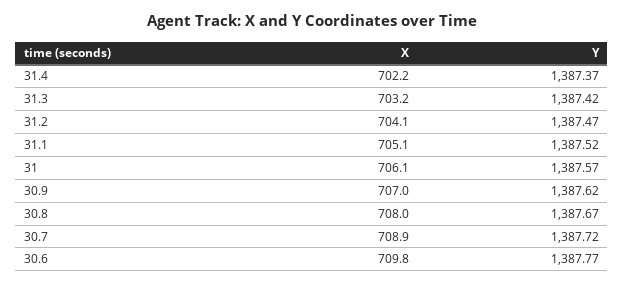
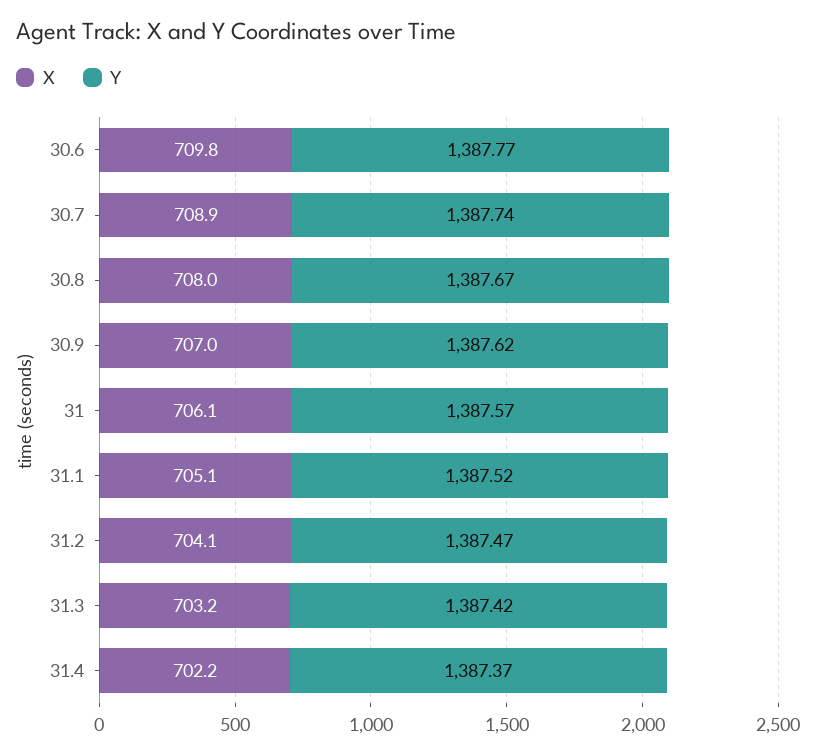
  {
    "X": {
      "31.4": 702.2,
      "31.3": 703.2,
      "31.2": 704.1,
      "31.1": 705.1,
      "31": 706.1,
      "30.9": 707,
      "30.8": 708,
      "30.7": 708.9,
      "30.6": 709.8
    },
    "Y": {
      "31.4": 1387.37,
      "31.3": 1387.42,
      "31.2": 1387.47,
      "31.1": 1387.52,
      "31": 1387.57,
      "30.9": 1387.62,
      "30.8": 1387.67,
-     "30.7": 1387.72,
+     "30.7": 1387.74,
      "30.6": 1387.77
    }
  }

